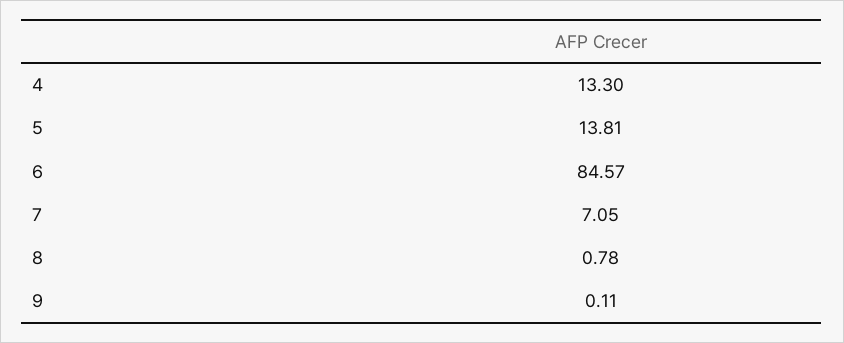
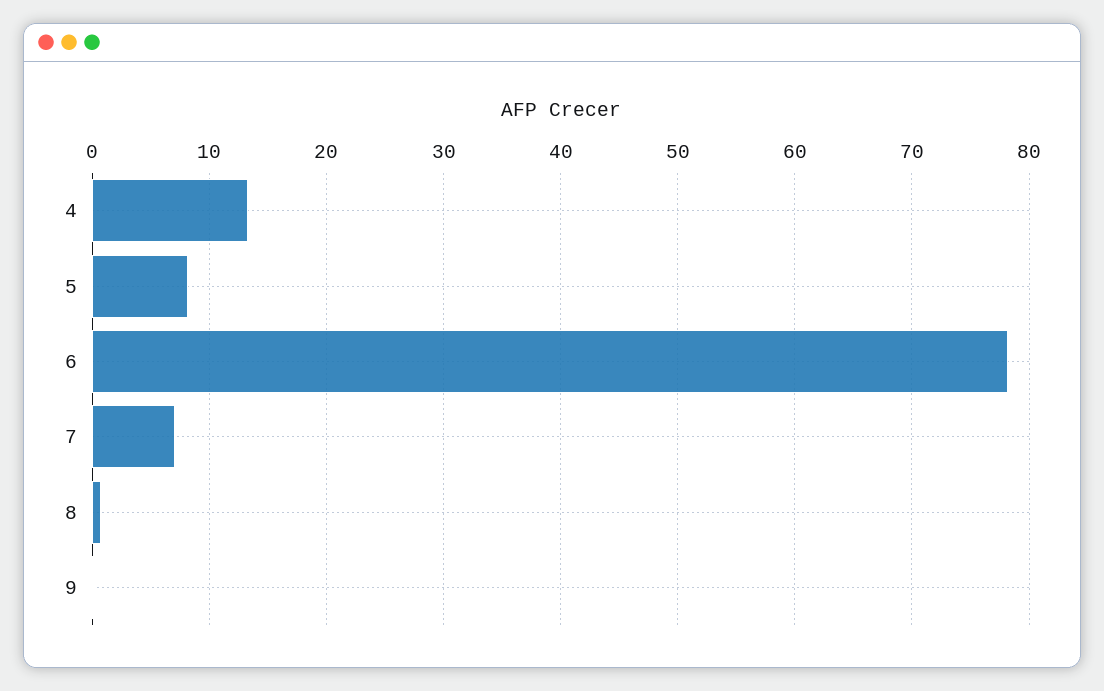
  {
    "4": 13.3,
-   "5": 13.81,
+   "5": 8,
-   "6": 84.57,
+   "6": 78,
    "7": 7.05,
    "8": 0.78,
    "9": 0.11
  }

